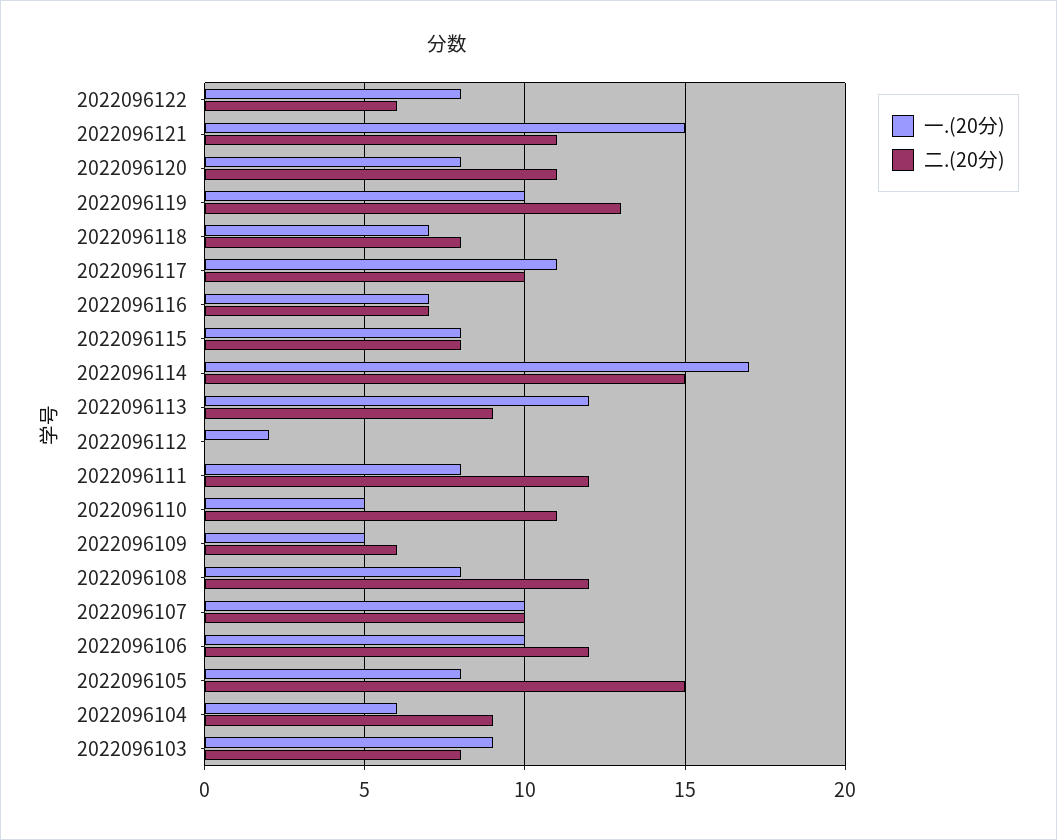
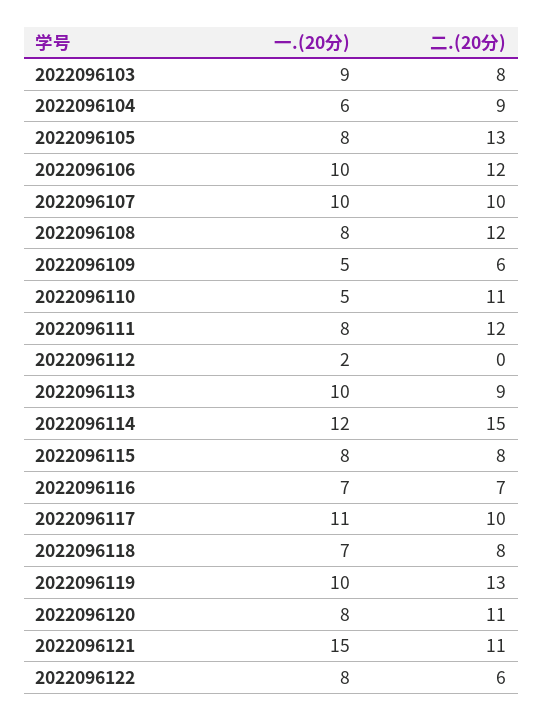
  {
    "一.(20分)": {
      "2022096122": 8,
      "2022096121": 15,
      "2022096120": 8,
      "2022096119": 10,
      "2022096118": 7,
      "2022096117": 11,
      "2022096116": 7,
      "2022096115": 8,
-     "2022096114": 17,
+     "2022096114": 12,
-     "2022096113": 12,
+     "2022096113": 10,
      "2022096112": 2,
      "2022096111": 8,
      "2022096110": 5,
      "2022096109": 5,
      "2022096108": 8,
      "2022096107": 10,
      "2022096106": 10,
      "2022096105": 8,
      "2022096104": 6,
      "2022096103": 9
    },
    "二.(20分)": {
      "2022096122": 6,
      "2022096121": 11,
      "2022096120": 11,
      "2022096119": 13,
      "2022096118": 8,
      "2022096117": 10,
      "2022096116": 7,
      "2022096115": 8,
      "2022096114": 15,
      "2022096113": 9,
      "2022096112": 0,
      "2022096111": 12,
      "2022096110": 11,
      "2022096109": 6,
      "2022096108": 12,
      "2022096107": 10,
      "2022096106": 12,
-     "2022096105": 15,
+     "2022096105": 13,
      "2022096104": 9,
      "2022096103": 8
    }
  }

